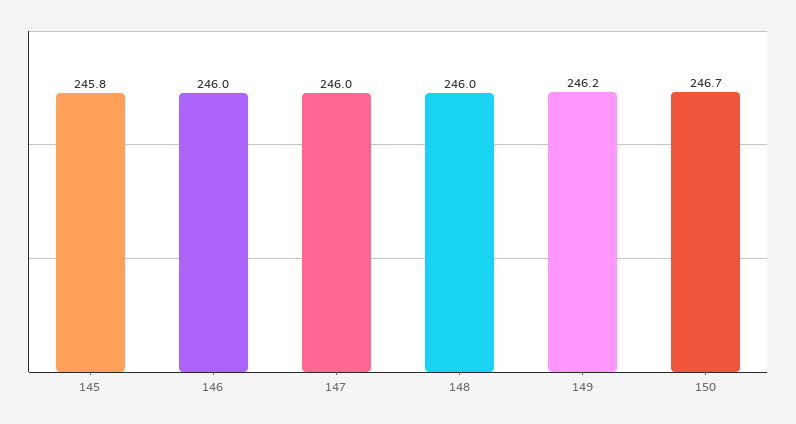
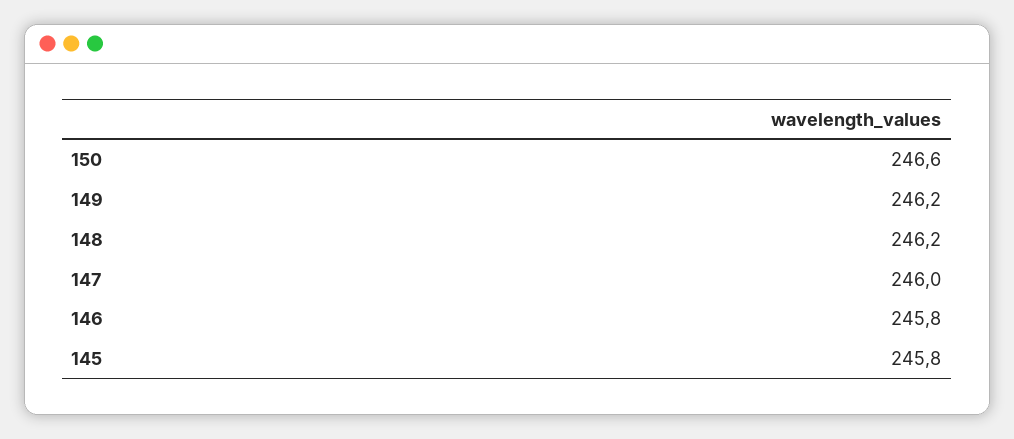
  {
    "145": 245.8,
-   "146": 246,
+   "146": 245.8,
    "147": 246,
-   "148": 246,
+   "148": 246.2,
    "149": 246.2,
-   "150": 246.7
+   "150": 246.6
  }

